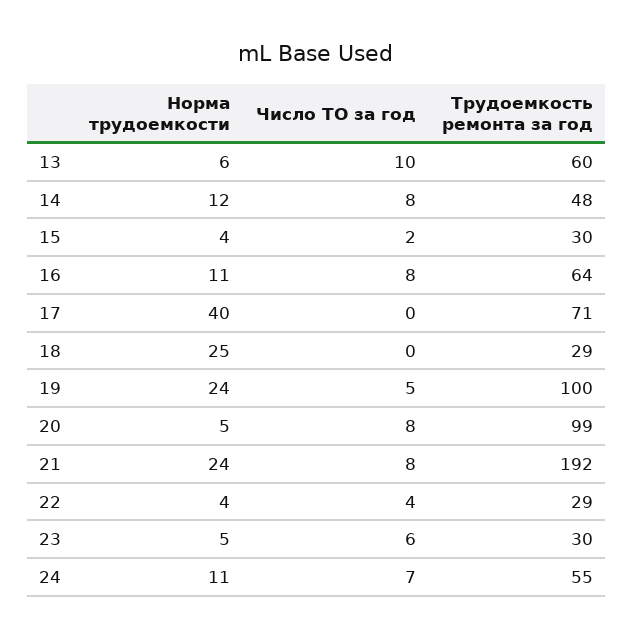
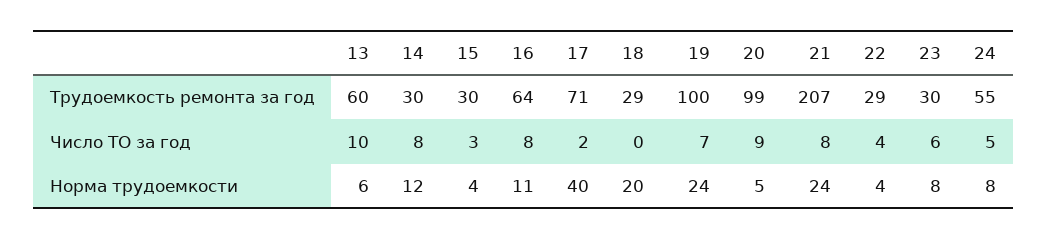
  {
    "Норма трудоемкости": {
      "13": 6,
      "14": 12,
      "15": 4,
      "16": 11,
      "17": 40,
-     "18": 25,
+     "18": 20,
      "19": 24,
      "20": 5,
      "21": 24,
      "22": 4,
-     "23": 5,
+     "23": 8,
-     "24": 11
+     "24": 8
    },
    "Число ТО за год": {
      "13": 10,
      "14": 8,
-     "15": 2,
+     "15": 3,
      "16": 8,
-     "17": 0,
+     "17": 2,
      "18": 0,
-     "19": 5,
+     "19": 7,
-     "20": 8,
+     "20": 9,
      "21": 8,
      "22": 4,
      "23": 6,
-     "24": 7
+     "24": 5
    },
    "Трудоемкость ремонта за год": {
      "13": 60,
-     "14": 48,
+     "14": 30,
      "15": 30,
      "16": 64,
      "17": 71,
      "18": 29,
      "19": 100,
      "20": 99,
-     "21": 192,
+     "21": 207,
      "22": 29,
      "23": 30,
      "24": 55
    }
  }

